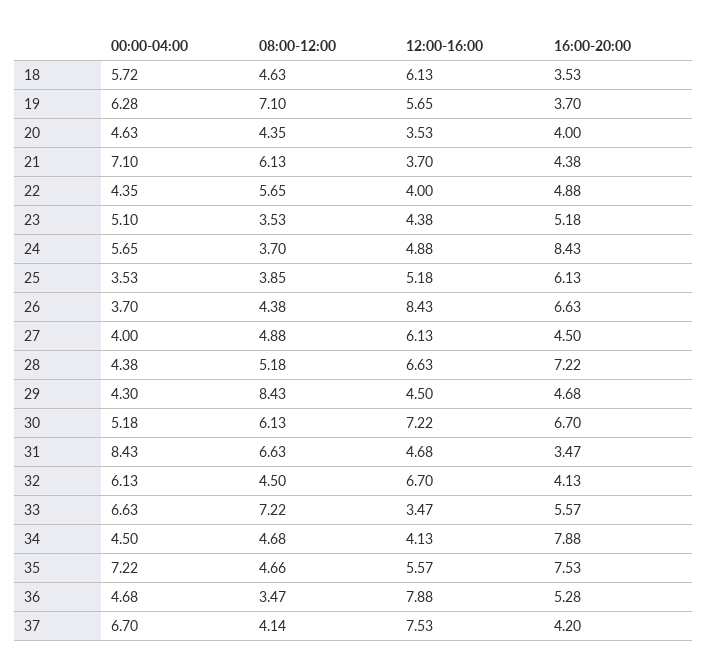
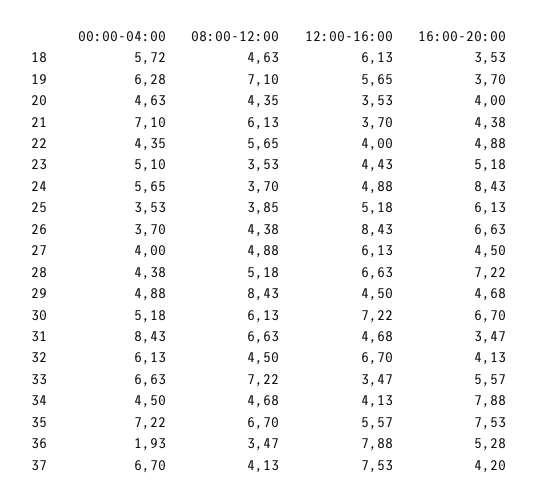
  {
    "00:00-04:00": {
      "18": 5.72,
      "19": 6.28,
      "20": 4.63,
      "21": 7.1,
      "22": 4.35,
      "23": 5.1,
      "24": 5.65,
      "25": 3.53,
      "26": 3.7,
      "27": 4,
      "28": 4.38,
-     "29": 4.3,
+     "29": 4.88,
      "30": 5.18,
      "31": 8.43,
      "32": 6.13,
      "33": 6.63,
      "34": 4.5,
      "35": 7.22,
-     "36": 4.68,
+     "36": 1.93,
      "37": 6.7
    },
    "08:00-12:00": {
      "18": 4.63,
      "19": 7.1,
      "20": 4.35,
      "21": 6.13,
      "22": 5.65,
      "23": 3.53,
      "24": 3.7,
      "25": 3.85,
      "26": 4.38,
      "27": 4.88,
      "28": 5.18,
      "29": 8.43,
      "30": 6.13,
      "31": 6.63,
      "32": 4.5,
      "33": 7.22,
      "34": 4.68,
-     "35": 4.66,
+     "35": 6.7,
      "36": 3.47,
-     "37": 4.14
+     "37": 4.13
    },
    "12:00-16:00": {
      "18": 6.13,
      "19": 5.65,
      "20": 3.53,
      "21": 3.7,
      "22": 4,
-     "23": 4.38,
+     "23": 4.43,
      "24": 4.88,
      "25": 5.18,
      "26": 8.43,
      "27": 6.13,
      "28": 6.63,
      "29": 4.5,
      "30": 7.22,
      "31": 4.68,
      "32": 6.7,
      "33": 3.47,
      "34": 4.13,
      "35": 5.57,
      "36": 7.88,
      "37": 7.53
    },
    "16:00-20:00": {
      "18": 3.53,
      "19": 3.7,
      "20": 4,
      "21": 4.38,
      "22": 4.88,
      "23": 5.18,
      "24": 8.43,
      "25": 6.13,
      "26": 6.63,
      "27": 4.5,
      "28": 7.22,
      "29": 4.68,
      "30": 6.7,
      "31": 3.47,
      "32": 4.13,
      "33": 5.57,
      "34": 7.88,
      "35": 7.53,
      "36": 5.28,
      "37": 4.2
    }
  }

